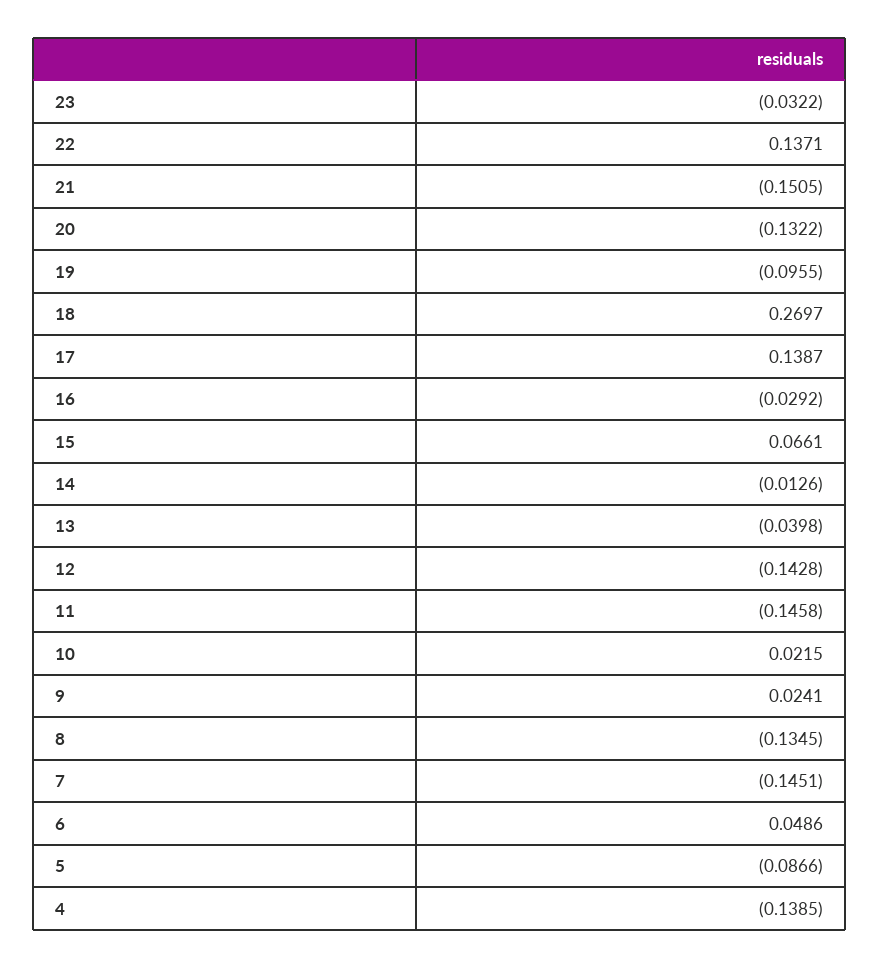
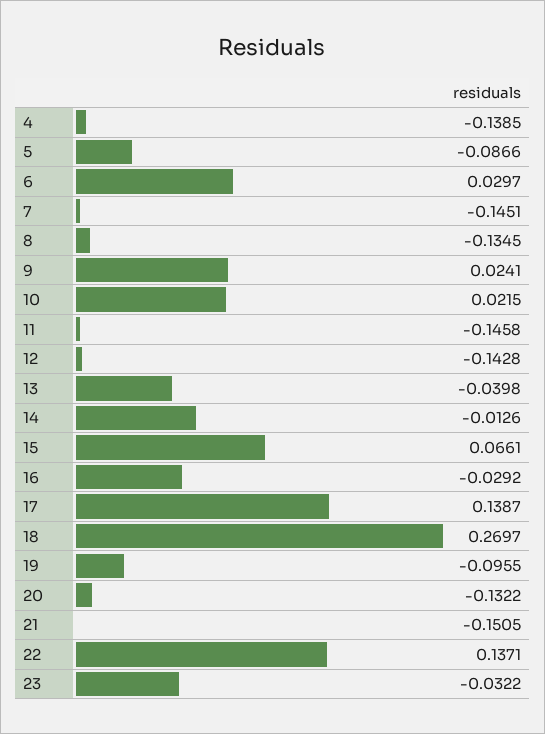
  {
    "23": -0.0322,
    "22": 0.1371,
    "21": -0.1505,
    "20": -0.1322,
    "19": -0.0955,
    "18": 0.2697,
    "17": 0.1387,
    "16": -0.0292,
    "15": 0.0661,
    "14": -0.0126,
    "13": -0.0398,
    "12": -0.1428,
    "11": -0.1458,
    "10": 0.0215,
    "9": 0.0241,
    "8": -0.1345,
    "7": -0.1451,
-   "6": 0.0486,
+   "6": 0.0297,
    "5": -0.0866,
    "4": -0.1385
  }

